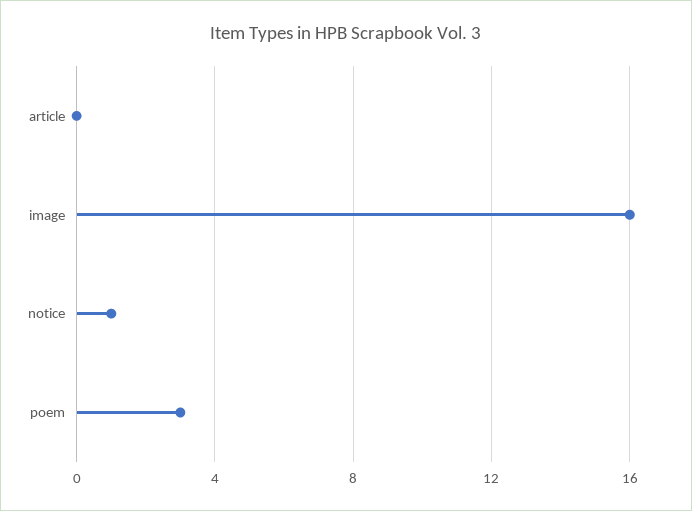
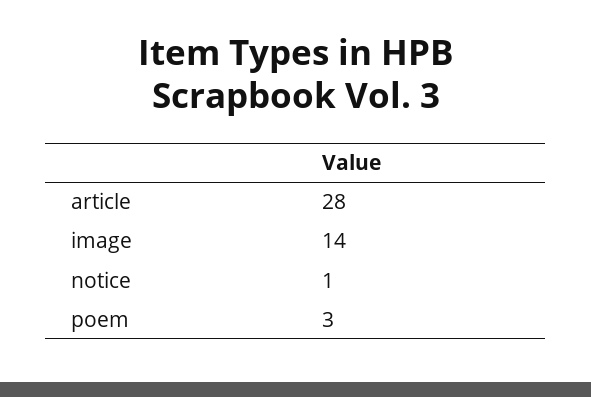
  {
-   "article": 0,
+   "article": 28,
-   "image": 16,
+   "image": 14,
    "notice": 1,
    "poem": 3
  }

